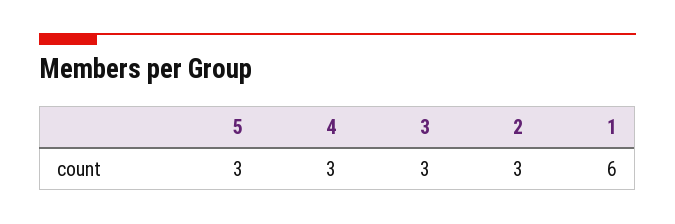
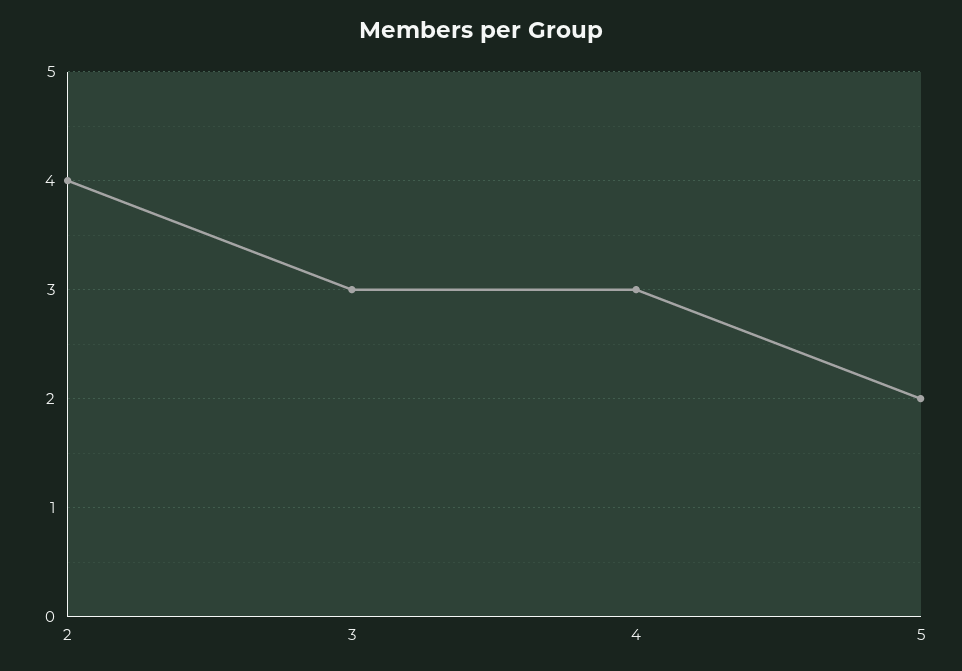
  {
-   "5": 3,
+   "5": 2,
    "4": 3,
    "3": 3,
-   "2": 3,
+   "2": 4
-   "1": 6
  }

